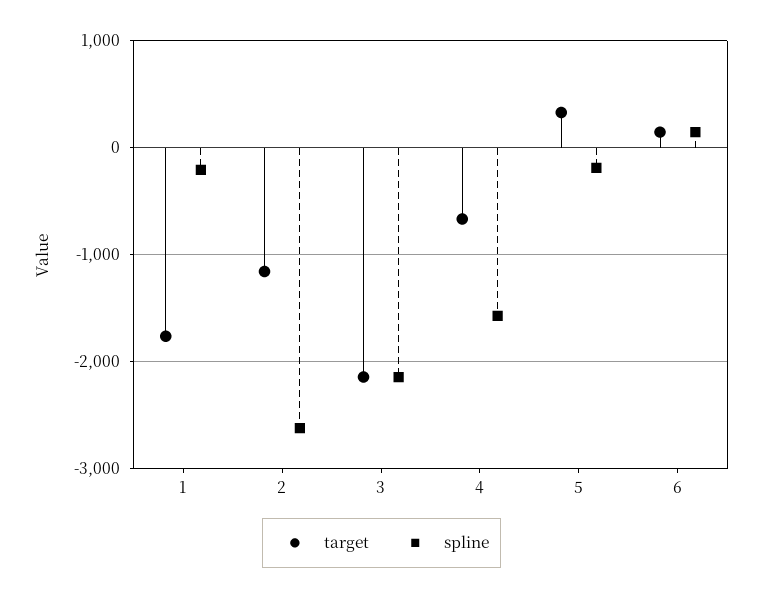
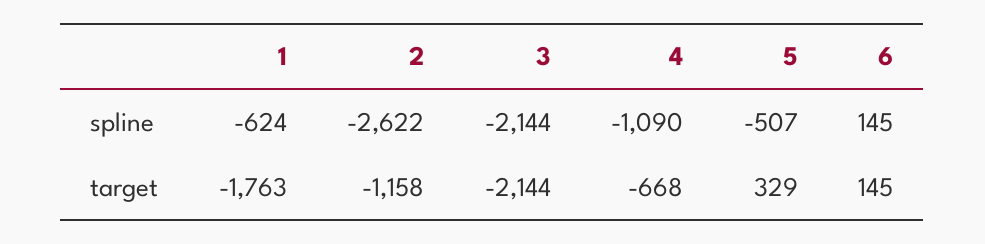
  {
    "target": {
      "1": -1763,
      "2": -1158,
      "3": -2144,
      "4": -668,
      "5": 329,
      "6": 145
    },
    "spline": {
-     "1": -200,
+     "1": -624,
      "2": -2622,
      "3": -2144,
-     "4": -1600,
+     "4": -1090,
-     "5": -200,
+     "5": -507,
      "6": 145
    }
  }

